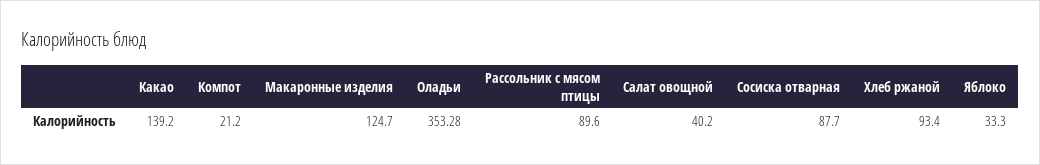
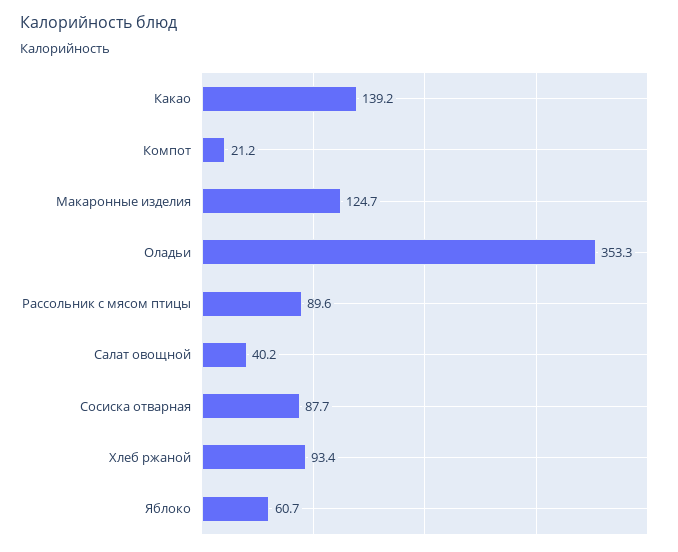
  {
    "Какао": 139.2,
    "Компот": 21.2,
    "Макаронные изделия": 124.7,
    "Оладьи": 353.28,
    "Рассольник с мясом птицы": 89.6,
    "Салат овощной": 40.2,
    "Сосиска отварная": 87.7,
    "Хлеб ржаной": 93.4,
-   "Яблоко": 33.3
+   "Яблоко": 60.7
  }

